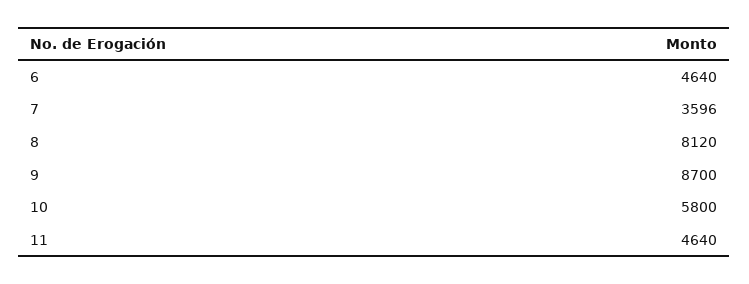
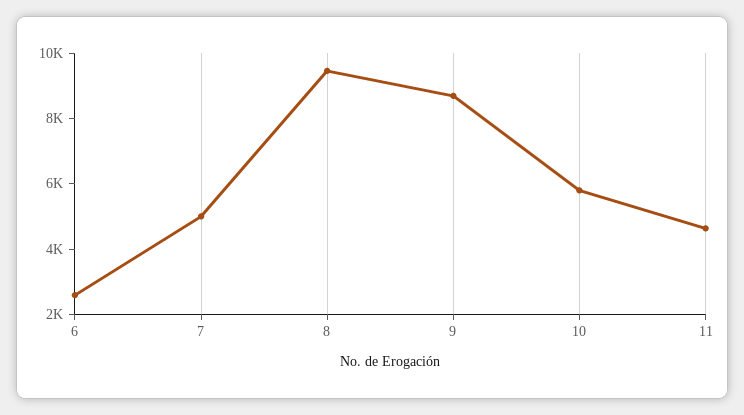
  {
-   "6": 4640,
+   "6": 2500,
-   "7": 3596,
+   "7": 5000,
-   "8": 8120,
+   "8": 9500,
    "9": 8700,
    "10": 5800,
    "11": 4640
  }

